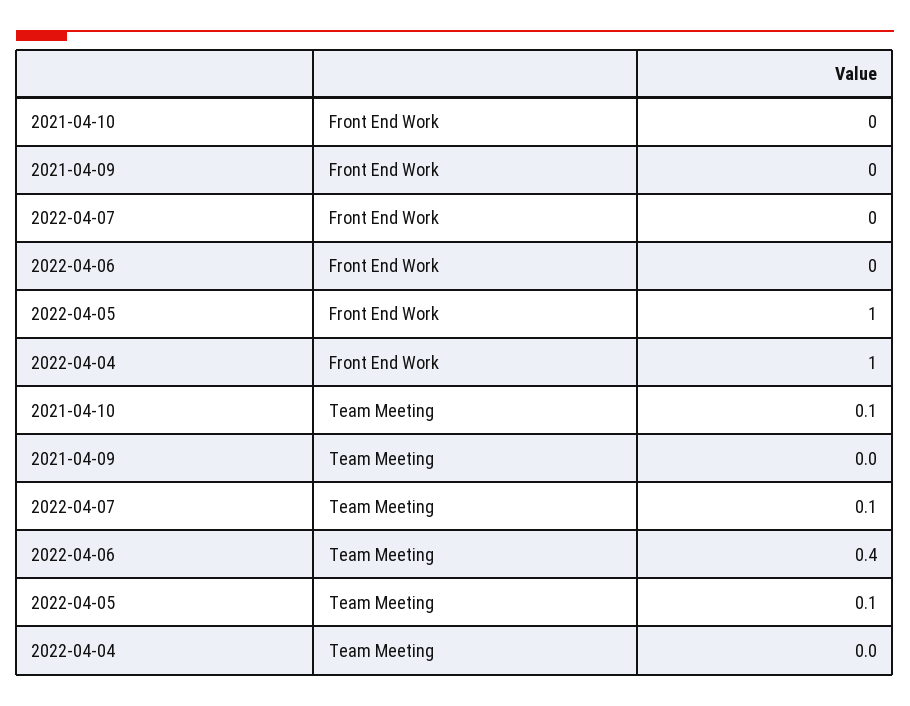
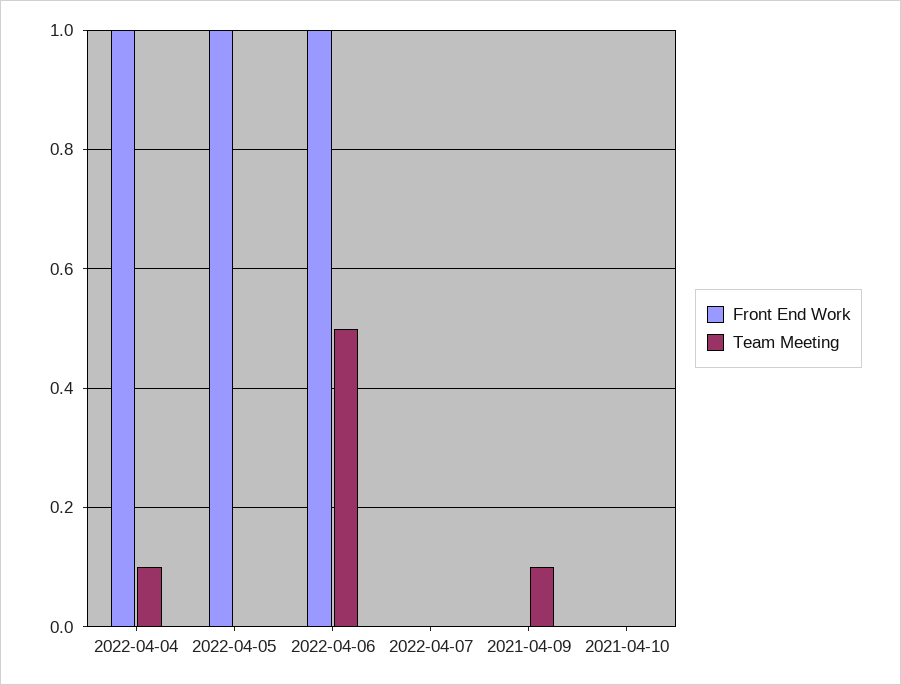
  {
    "Front End Work": {
      "2021-04-10": 0,
      "2021-04-09": 0,
      "2022-04-07": 0,
-     "2022-04-06": 0,
+     "2022-04-06": 1,
      "2022-04-05": 1,
      "2022-04-04": 1
    },
    "Team Meeting": {
-     "2021-04-10": 0.1,
+     "2021-04-10": 0,
-     "2021-04-09": 0,
+     "2021-04-09": 0.1,
-     "2022-04-07": 0.1,
+     "2022-04-07": 0,
-     "2022-04-06": 0.4,
+     "2022-04-06": 0.5,
-     "2022-04-05": 0.1,
+     "2022-04-05": 0,
-     "2022-04-04": 0
+     "2022-04-04": 0.1
    }
  }

